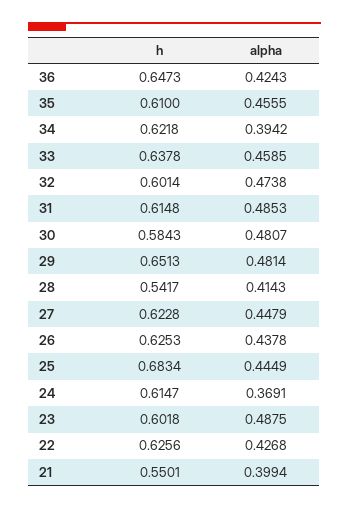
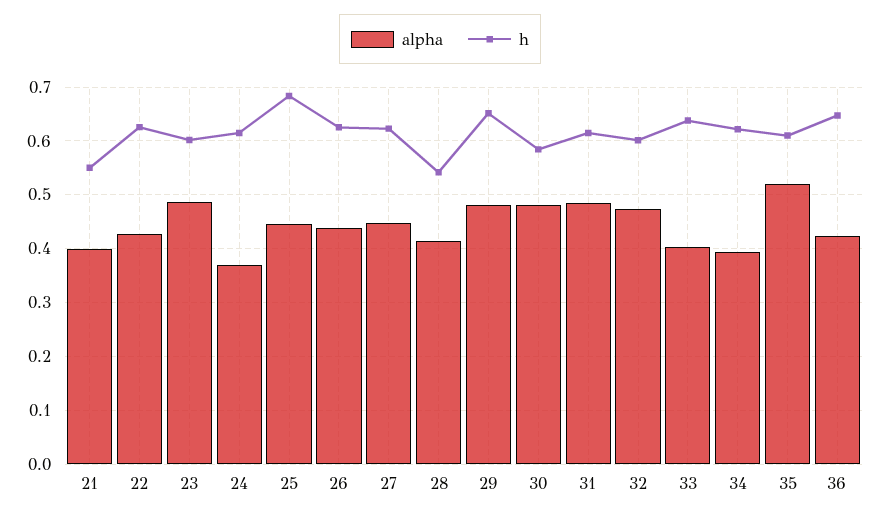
  {
    "h": {
      "36": 0.6473,
      "35": 0.61,
      "34": 0.6218,
      "33": 0.6378,
      "32": 0.6014,
      "31": 0.6148,
      "30": 0.5843,
      "29": 0.6513,
      "28": 0.5417,
      "27": 0.6228,
      "26": 0.6253,
      "25": 0.6834,
      "24": 0.6147,
      "23": 0.6018,
      "22": 0.6256,
      "21": 0.5501
    },
    "alpha": {
      "36": 0.4243,
-     "35": 0.4555,
+     "35": 0.52,
      "34": 0.3942,
-     "33": 0.4585,
+     "33": 0.4,
      "32": 0.4738,
      "31": 0.4853,
      "30": 0.4807,
      "29": 0.4814,
      "28": 0.4143,
      "27": 0.4479,
      "26": 0.4378,
      "25": 0.4449,
      "24": 0.3691,
      "23": 0.4875,
      "22": 0.4268,
      "21": 0.3994
    }
  }

